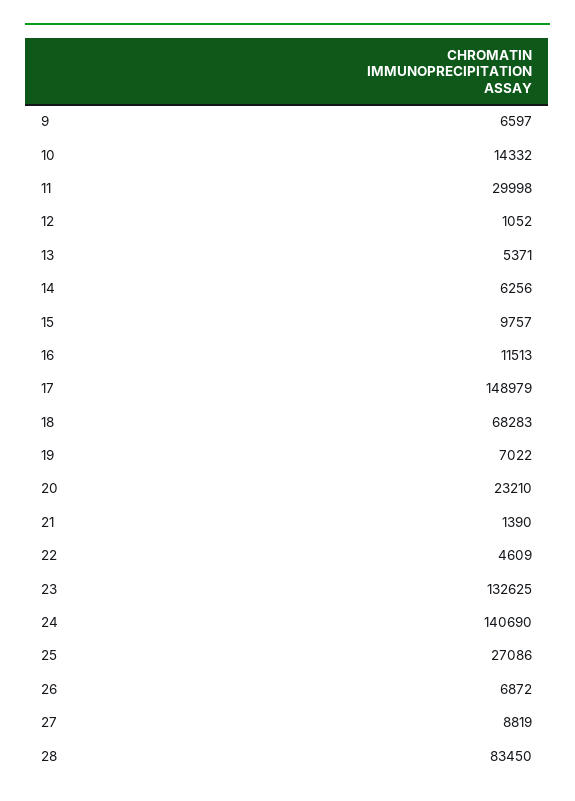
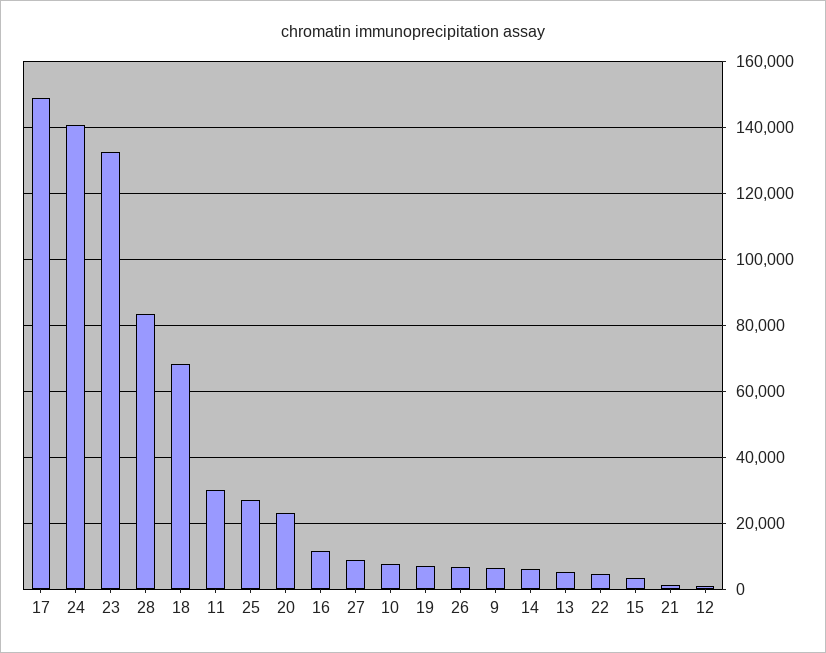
  {
    "9": 6597,
-   "10": 14332,
+   "10": 8000,
    "11": 29998,
    "12": 1052,
    "13": 5371,
    "14": 6256,
-   "15": 9757,
+   "15": 4000,
    "16": 11513,
    "17": 148979,
    "18": 68283,
    "19": 7022,
    "20": 23210,
    "21": 1390,
    "22": 4609,
    "23": 132625,
    "24": 140690,
    "25": 27086,
    "26": 6872,
    "27": 8819,
    "28": 83450
  }

